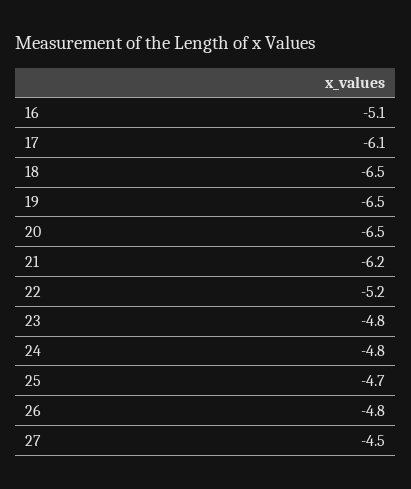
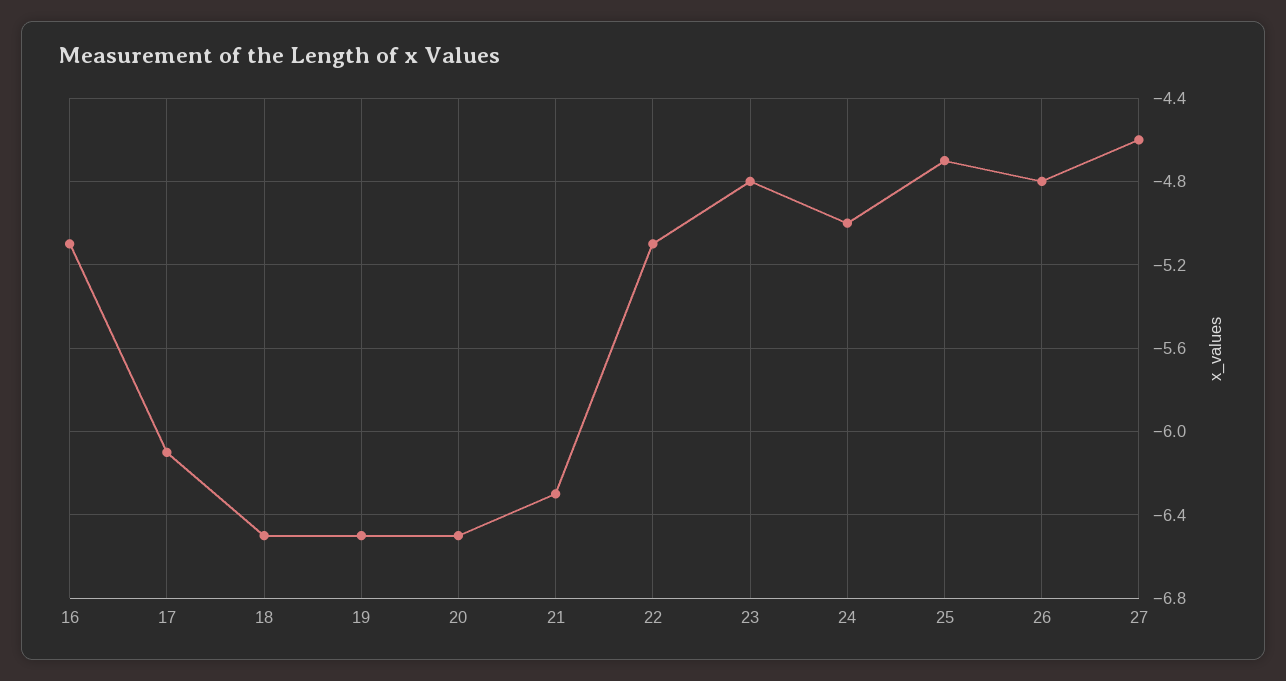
  {
    "16": -5.1,
    "17": -6.1,
    "18": -6.5,
    "19": -6.5,
    "20": -6.5,
-   "21": -6.2,
+   "21": -6.3,
-   "22": -5.2,
+   "22": -5.1,
    "23": -4.8,
-   "24": -4.8,
+   "24": -5,
    "25": -4.7,
    "26": -4.8,
-   "27": -4.5
+   "27": -4.6
  }

